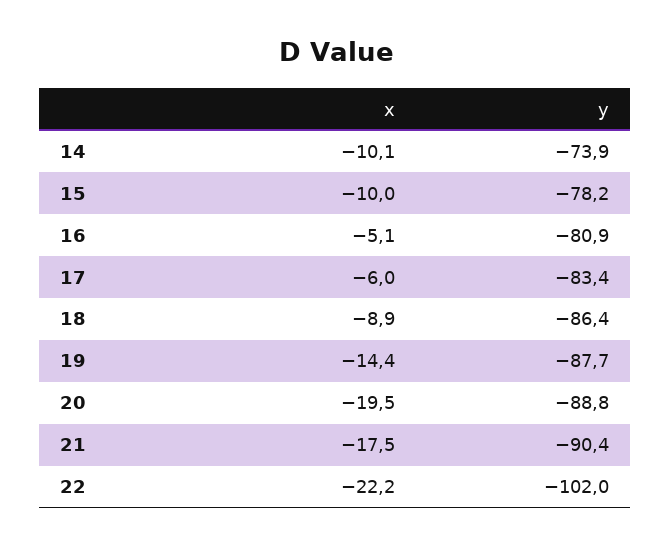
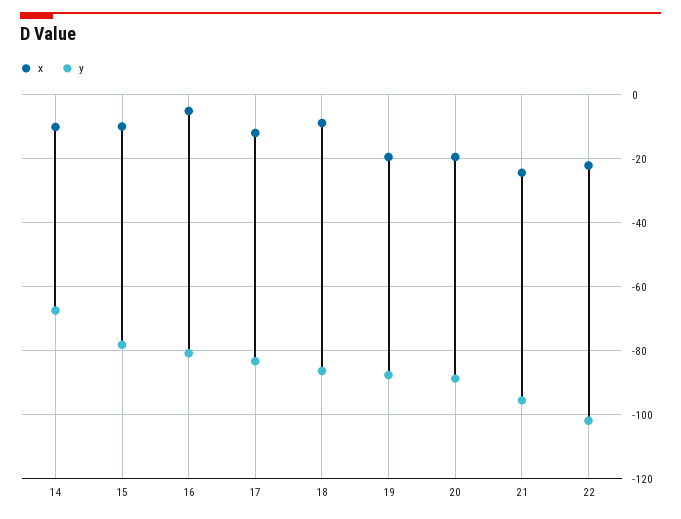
  {
    "x": {
      "14": -10.1,
      "15": -10,
      "16": -5.1,
-     "17": -6,
+     "17": -12,
      "18": -8.9,
-     "19": -14.4,
+     "19": -20,
      "20": -19.5,
-     "21": -17.5,
+     "21": -24,
      "22": -22.2
    },
    "y": {
-     "14": -73.9,
+     "14": -68,
      "15": -78.2,
      "16": -80.9,
      "17": -83.4,
      "18": -86.4,
      "19": -87.7,
      "20": -88.8,
-     "21": -90.4,
+     "21": -96,
      "22": -102
    }
  }

